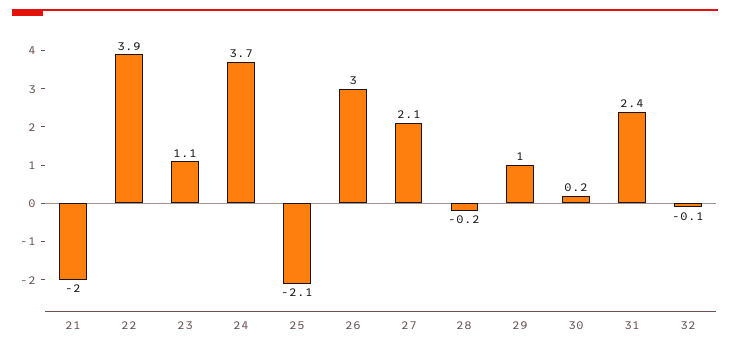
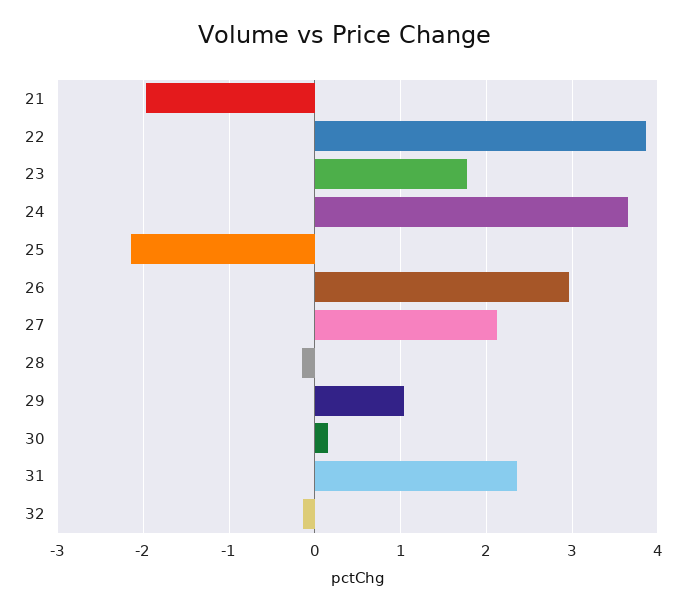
  {
    "21": -2,
    "22": 3.9,
-   "23": 1.1,
+   "23": 1.8,
    "24": 3.7,
    "25": -2.1,
    "26": 3,
    "27": 2.1,
    "28": -0.2,
    "29": 1,
    "30": 0.2,
    "31": 2.4,
    "32": -0.1
  }

